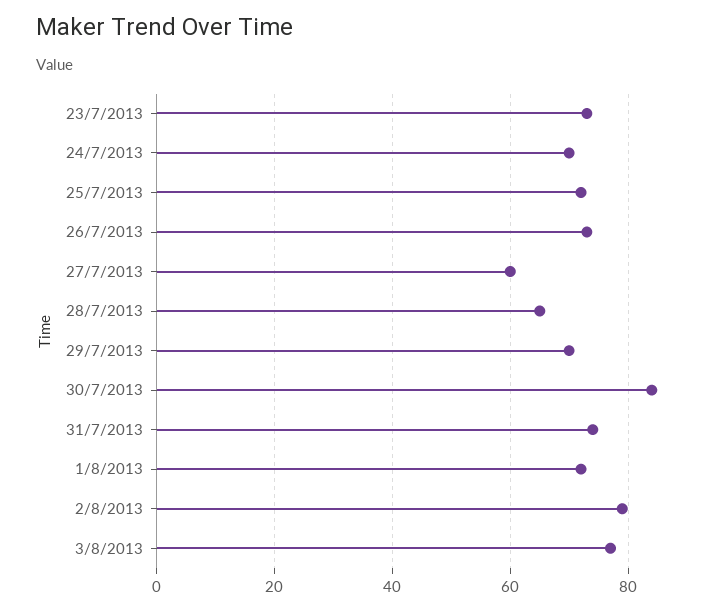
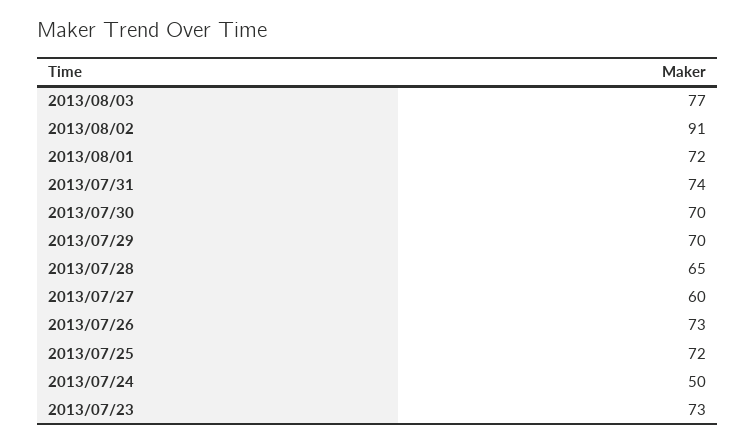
  {
    "23/7/2013": 73,
-   "24/7/2013": 70,
+   "24/7/2013": 50,
    "25/7/2013": 72,
    "26/7/2013": 73,
    "27/7/2013": 60,
    "28/7/2013": 65,
    "29/7/2013": 70,
-   "30/7/2013": 85,
+   "30/7/2013": 70,
    "31/7/2013": 74,
    "1/8/2013": 72,
-   "2/8/2013": 80,
+   "2/8/2013": 91,
    "3/8/2013": 77
  }

